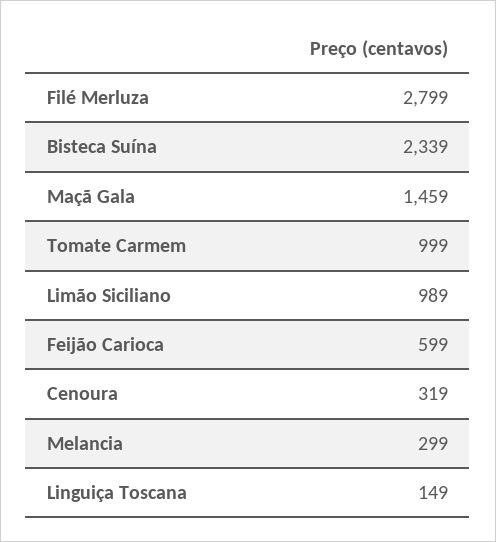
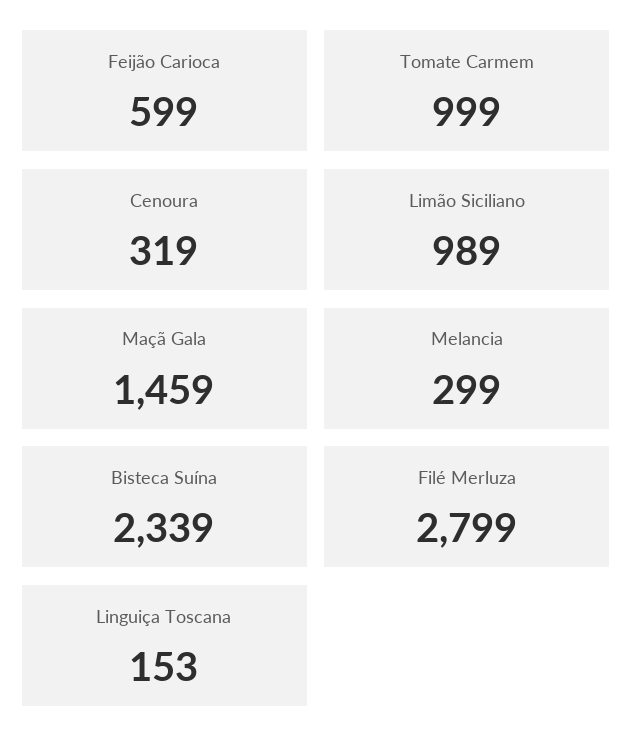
  {
    "Filé Merluza": 2799,
    "Bisteca Suína": 2339,
    "Maçã Gala": 1459,
    "Tomate Carmem": 999,
    "Limão Siciliano": 989,
    "Feijão Carioca": 599,
    "Cenoura": 319,
    "Melancia": 299,
-   "Linguiça Toscana": 149
+   "Linguiça Toscana": 153
  }

